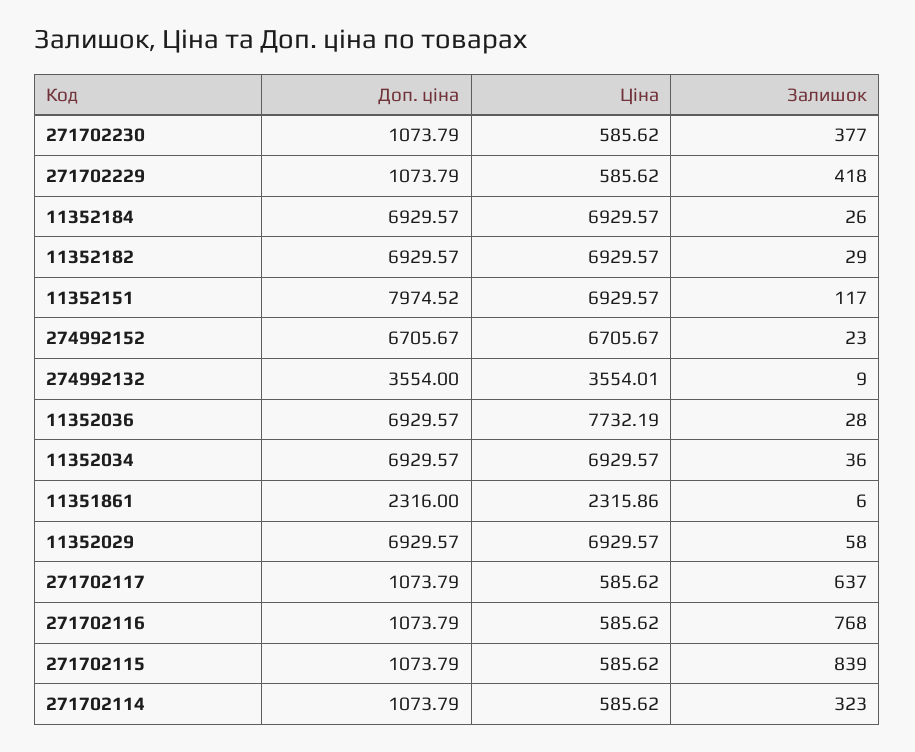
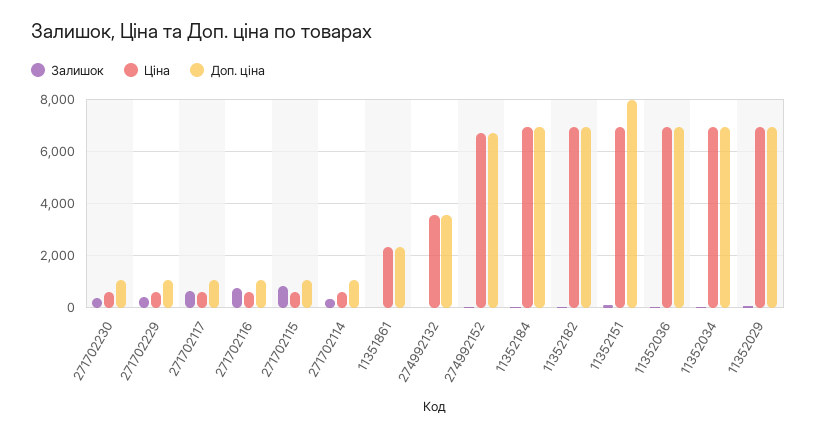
  {
    "Доп. ціна": {
      "271702230": 1073.79,
      "271702229": 1073.79,
      "11352184": 6929.57,
      "11352182": 6929.57,
      "11352151": 7974.52,
      "274992152": 6705.67,
      "274992132": 3554,
      "11352036": 6929.57,
      "11352034": 6929.57,
      "11351861": 2316,
      "11352029": 6929.57,
      "271702117": 1073.79,
      "271702116": 1073.79,
      "271702115": 1073.79,
      "271702114": 1073.79
    },
    "Ціна": {
      "271702230": 585.62,
      "271702229": 585.62,
      "11352184": 6929.57,
      "11352182": 6929.57,
      "11352151": 6929.57,
      "274992152": 6705.67,
      "274992132": 3554.01,
-     "11352036": 7732.19,
+     "11352036": 7000,
      "11352034": 6929.57,
      "11351861": 2315.86,
      "11352029": 6929.57,
      "271702117": 585.62,
      "271702116": 585.62,
      "271702115": 585.62,
      "271702114": 585.62
    },
    "Залишок": {
      "271702230": 377,
      "271702229": 418,
      "11352184": 26,
      "11352182": 29,
      "11352151": 117,
      "274992152": 23,
      "274992132": 9,
      "11352036": 28,
      "11352034": 36,
      "11351861": 6,
      "11352029": 58,
      "271702117": 637,
      "271702116": 768,
      "271702115": 839,
      "271702114": 323
    }
  }

